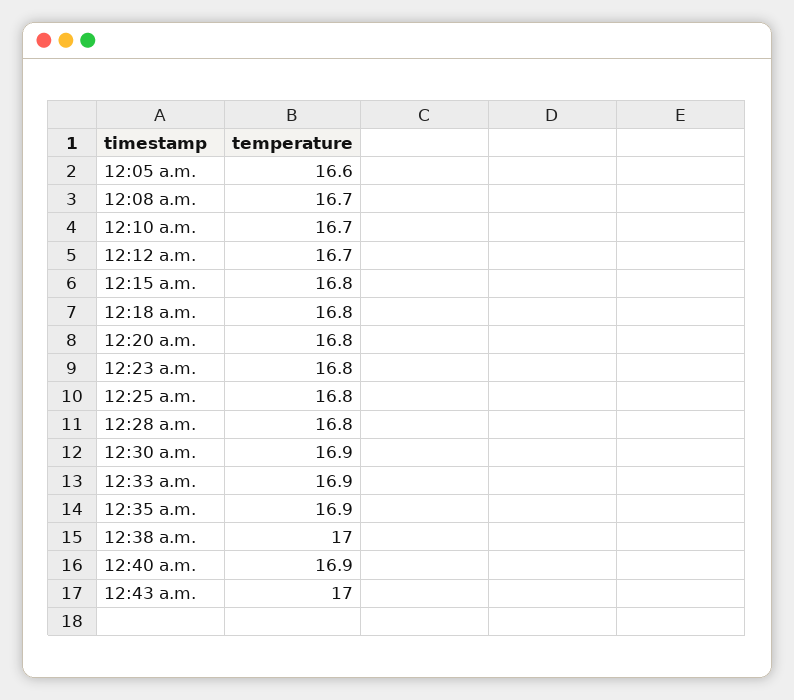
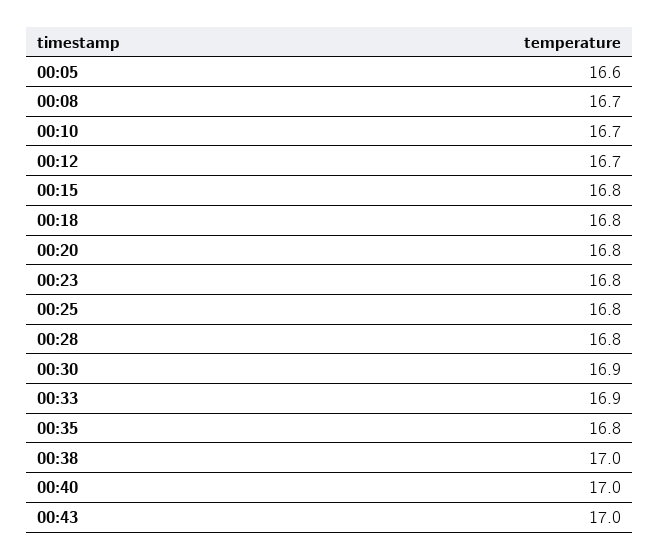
  {
    "12:05 a.m.": 16.6,
    "12:08 a.m.": 16.7,
    "12:10 a.m.": 16.7,
    "12:12 a.m.": 16.7,
    "12:15 a.m.": 16.8,
    "12:18 a.m.": 16.8,
    "12:20 a.m.": 16.8,
    "12:23 a.m.": 16.8,
    "12:25 a.m.": 16.8,
    "12:28 a.m.": 16.8,
    "12:30 a.m.": 16.9,
    "12:33 a.m.": 16.9,
-   "12:35 a.m.": 16.9,
+   "12:35 a.m.": 16.8,
    "12:38 a.m.": 17,
-   "12:40 a.m.": 16.9,
+   "12:40 a.m.": 17,
    "12:43 a.m.": 17
  }

